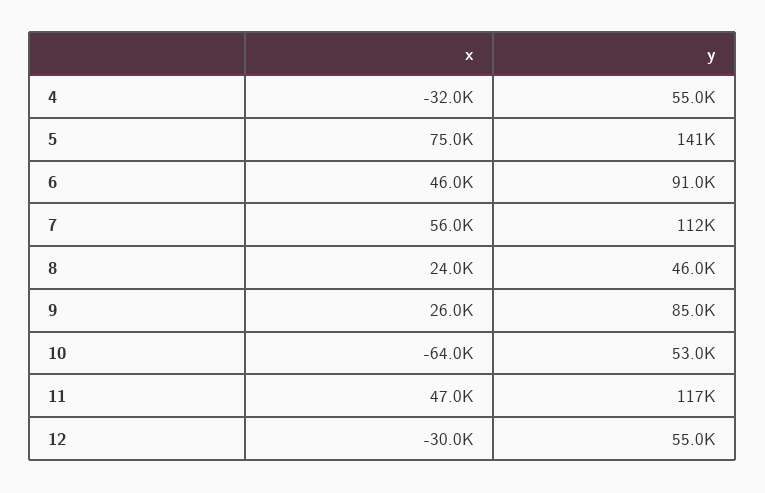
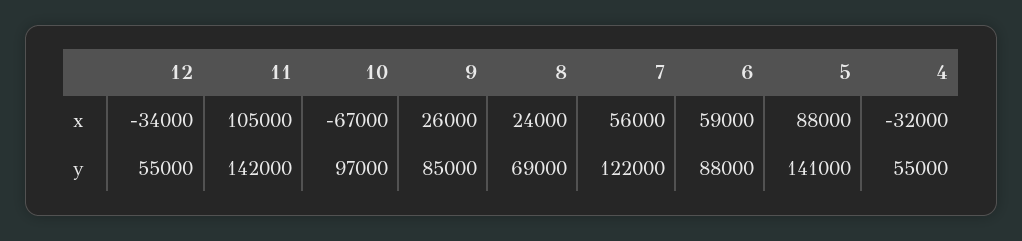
  {
    "x": {
      "4": -32000,
-     "5": 75000,
+     "5": 88000,
-     "6": 46000,
+     "6": 59000,
      "7": 56000,
      "8": 24000,
      "9": 26000,
-     "10": -64000,
+     "10": -67000,
-     "11": 47000,
+     "11": 105000,
-     "12": -30000
+     "12": -34000
    },
    "y": {
      "4": 55000,
      "5": 141000,
-     "6": 91000,
+     "6": 88000,
-     "7": 112000,
+     "7": 122000,
-     "8": 46000,
+     "8": 69000,
      "9": 85000,
-     "10": 53000,
+     "10": 97000,
-     "11": 117000,
+     "11": 142000,
      "12": 55000
    }
  }

